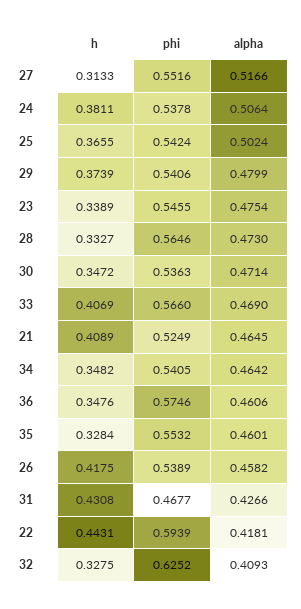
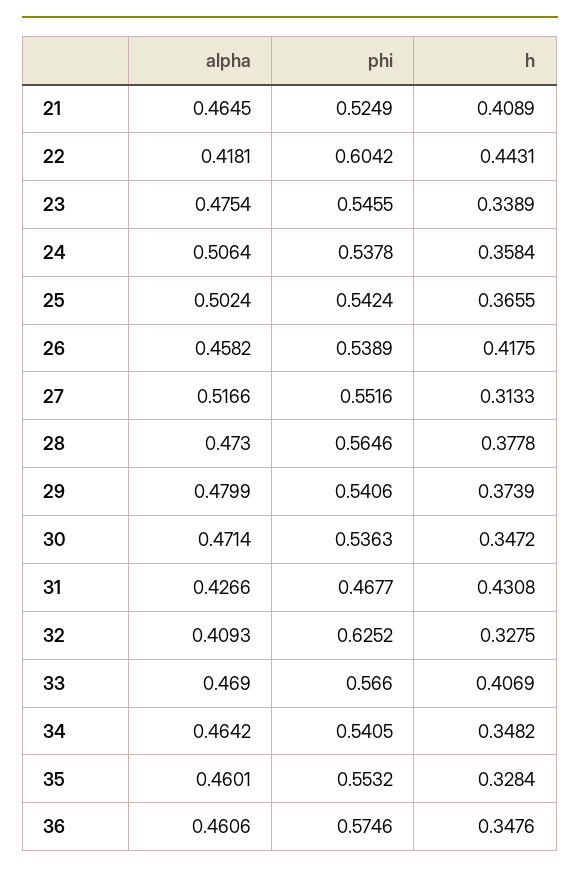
  {
    "h": {
      "27": 0.3133,
-     "24": 0.3811,
+     "24": 0.3584,
      "25": 0.3655,
      "29": 0.3739,
      "23": 0.3389,
-     "28": 0.3327,
+     "28": 0.3778,
      "30": 0.3472,
      "33": 0.4069,
      "21": 0.4089,
      "34": 0.3482,
      "36": 0.3476,
      "35": 0.3284,
      "26": 0.4175,
      "31": 0.4308,
      "22": 0.4431,
      "32": 0.3275
    },
    "phi": {
      "27": 0.5516,
      "24": 0.5378,
      "25": 0.5424,
      "29": 0.5406,
      "23": 0.5455,
      "28": 0.5646,
      "30": 0.5363,
      "33": 0.566,
      "21": 0.5249,
      "34": 0.5405,
      "36": 0.5746,
      "35": 0.5532,
      "26": 0.5389,
      "31": 0.4677,
-     "22": 0.5939,
+     "22": 0.6042,
      "32": 0.6252
    },
    "alpha": {
      "27": 0.5166,
      "24": 0.5064,
      "25": 0.5024,
      "29": 0.4799,
      "23": 0.4754,
      "28": 0.473,
      "30": 0.4714,
      "33": 0.469,
      "21": 0.4645,
      "34": 0.4642,
      "36": 0.4606,
      "35": 0.4601,
      "26": 0.4582,
      "31": 0.4266,
      "22": 0.4181,
      "32": 0.4093
    }
  }

